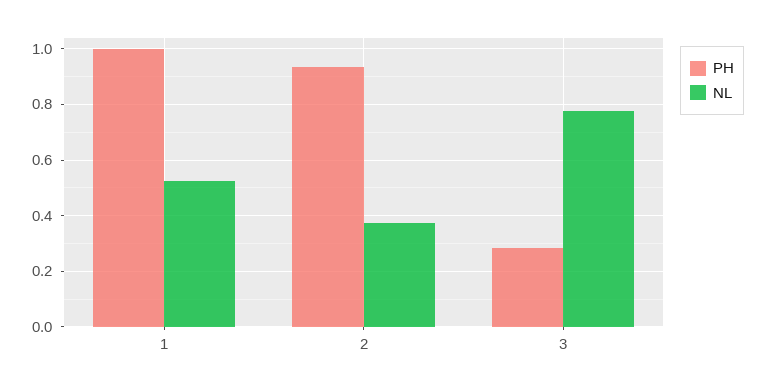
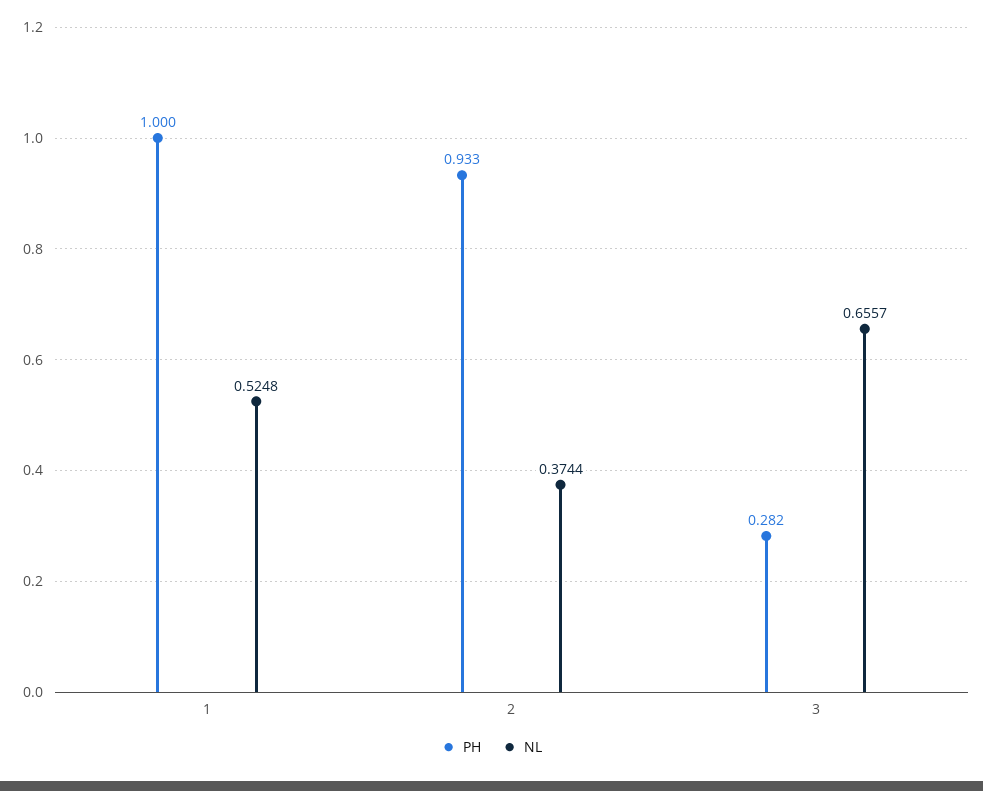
  {
    "PH": {
      "1": 1,
      "2": 0.933,
      "3": 0.282
    },
    "NL": {
      "1": 0.5248,
      "2": 0.3744,
-     "3": 0.775
+     "3": 0.6557
    }
  }

